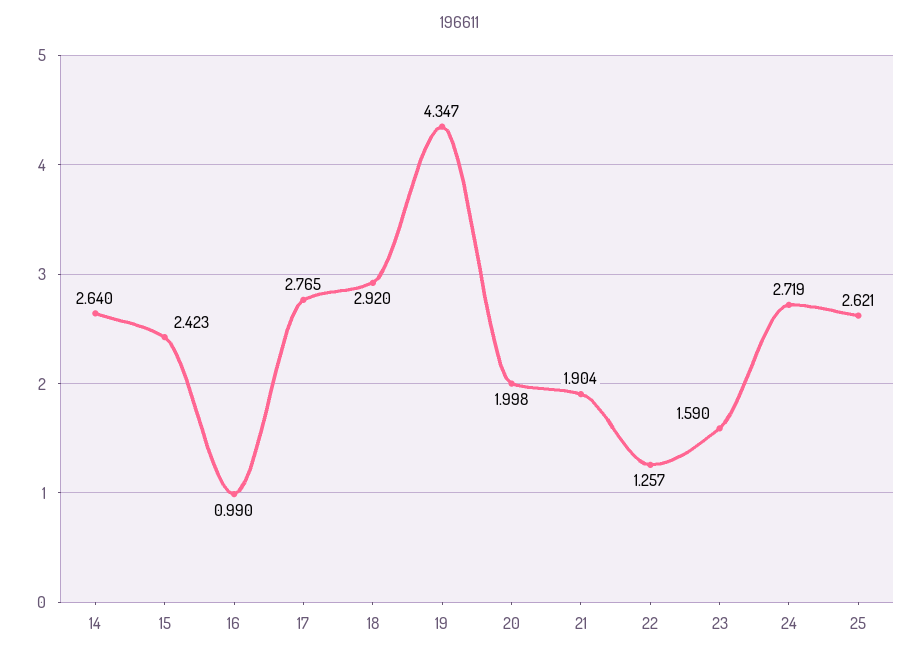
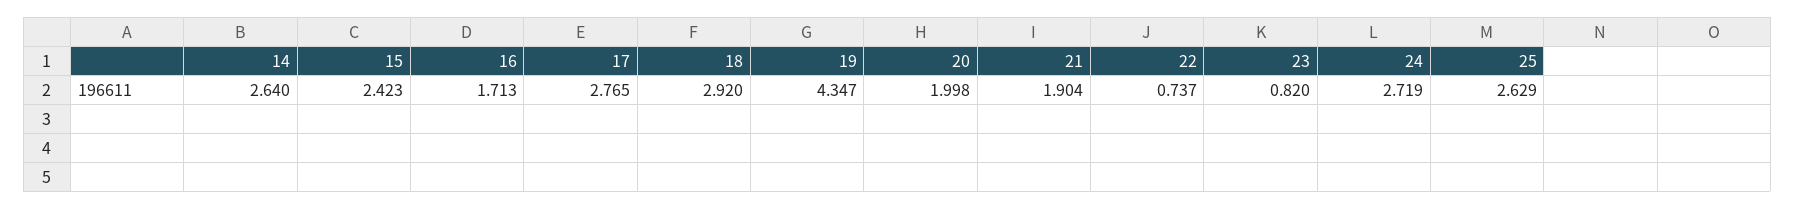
  {
    "14": 2.64,
    "15": 2.423,
-   "16": 0.99,
+   "16": 1.713,
    "17": 2.765,
    "18": 2.92,
    "19": 4.347,
    "20": 1.998,
    "21": 1.904,
-   "22": 1.257,
+   "22": 0.737,
-   "23": 1.59,
+   "23": 0.82,
    "24": 2.719,
-   "25": 2.621
+   "25": 2.629
  }

